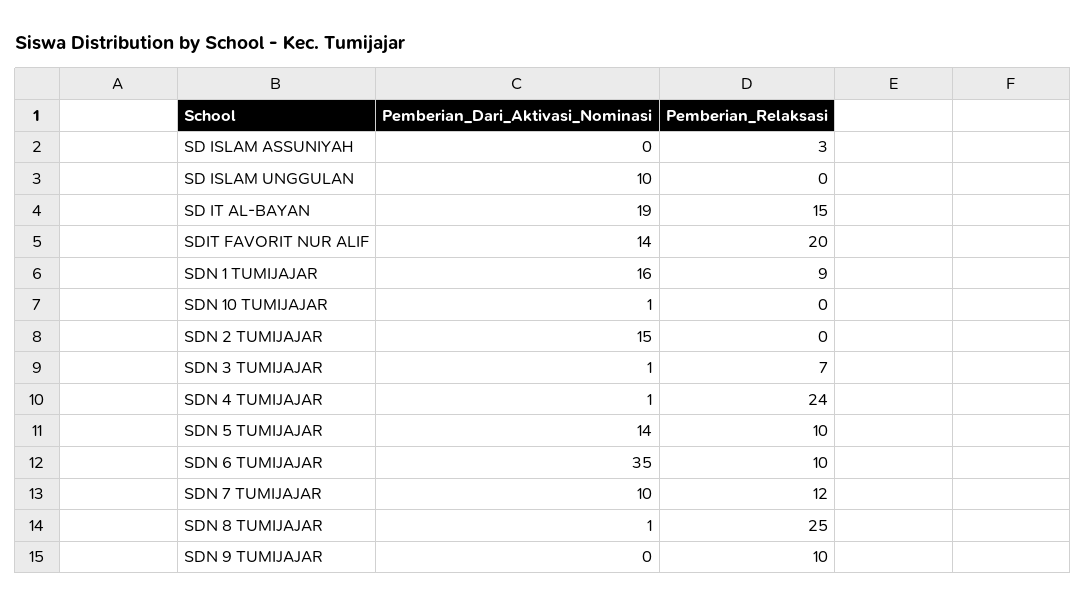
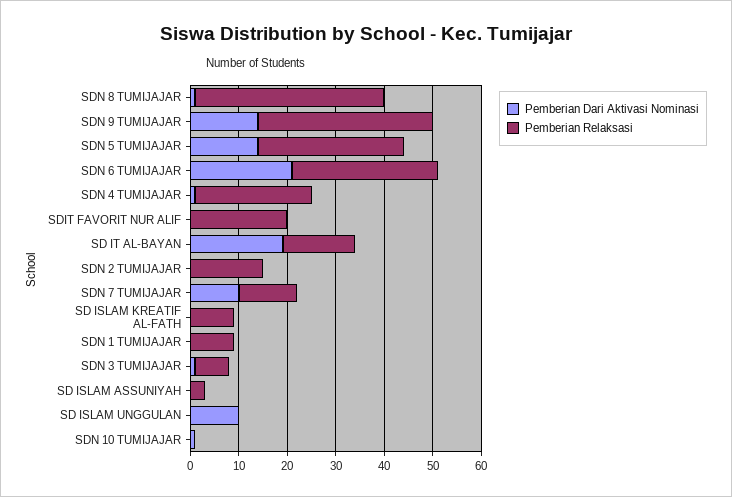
  {
    "Pemberian_Dari_Aktivasi_Nominasi": {
      "SD ISLAM ASSUNIYAH": 0,
      "SD ISLAM UNGGULAN": 10,
      "SD IT AL-BAYAN": 19,
-     "SDIT FAVORIT NUR ALIF": 14,
+     "SDIT FAVORIT NUR ALIF": 0,
-     "SDN 1 TUMIJAJAR": 16,
+     "SDN 1 TUMIJAJAR": 0,
      "SDN 10 TUMIJAJAR": 1,
-     "SDN 2 TUMIJAJAR": 15,
+     "SDN 2 TUMIJAJAR": 0,
      "SDN 3 TUMIJAJAR": 1,
      "SDN 4 TUMIJAJAR": 1,
      "SDN 5 TUMIJAJAR": 14,
-     "SDN 6 TUMIJAJAR": 35,
+     "SDN 6 TUMIJAJAR": 20,
      "SDN 7 TUMIJAJAR": 10,
      "SDN 8 TUMIJAJAR": 1,
-     "SDN 9 TUMIJAJAR": 0
+     "SDN 9 TUMIJAJAR": 15,
+     "SD ISLAM KREATIF AL-FATH": 0
    },
    "Pemberian_Relaksasi": {
      "SD ISLAM ASSUNIYAH": 3,
      "SD ISLAM UNGGULAN": 0,
      "SD IT AL-BAYAN": 15,
      "SDIT FAVORIT NUR ALIF": 20,
      "SDN 1 TUMIJAJAR": 9,
      "SDN 10 TUMIJAJAR": 0,
-     "SDN 2 TUMIJAJAR": 0,
+     "SDN 2 TUMIJAJAR": 15,
      "SDN 3 TUMIJAJAR": 7,
      "SDN 4 TUMIJAJAR": 24,
-     "SDN 5 TUMIJAJAR": 10,
+     "SDN 5 TUMIJAJAR": 30,
-     "SDN 6 TUMIJAJAR": 10,
+     "SDN 6 TUMIJAJAR": 30,
      "SDN 7 TUMIJAJAR": 12,
-     "SDN 8 TUMIJAJAR": 25,
+     "SDN 8 TUMIJAJAR": 40,
-     "SDN 9 TUMIJAJAR": 10
+     "SDN 9 TUMIJAJAR": 35,
+     "SD ISLAM KREATIF AL-FATH": 10
    }
  }

